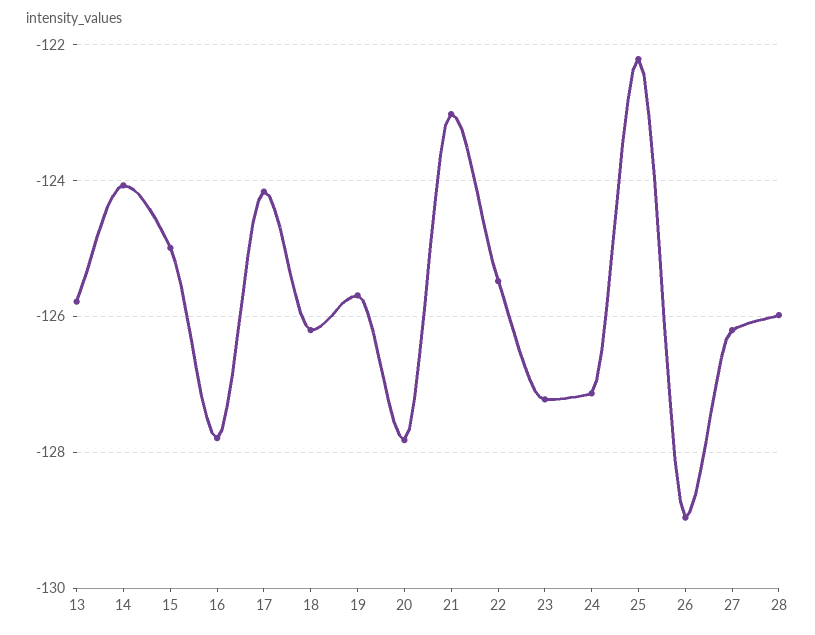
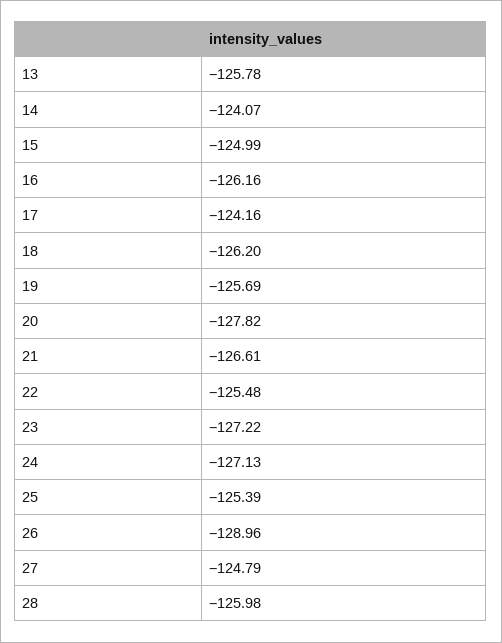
  {
    "13": -125.78,
    "14": -124.07,
    "15": -124.99,
-   "16": -127.8,
+   "16": -126.16,
    "17": -124.16,
    "18": -126.2,
    "19": -125.69,
    "20": -127.82,
-   "21": -123,
+   "21": -126.61,
    "22": -125.48,
    "23": -127.22,
    "24": -127.13,
-   "25": -122.2,
+   "25": -125.39,
    "26": -128.96,
-   "27": -126.2,
+   "27": -124.79,
    "28": -125.98
  }

